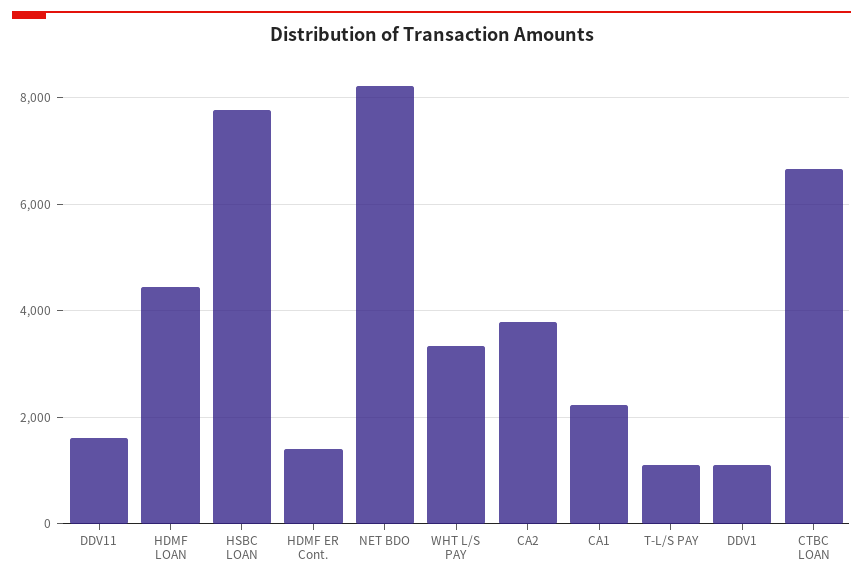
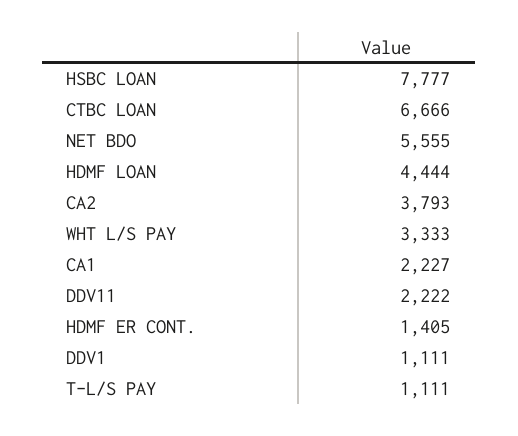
  {
-   "DDV11": 1600,
+   "DDV11": 2222,
    "HDMF LOAN": 4444,
    "HSBC LOAN": 7777,
    "HDMF ER Cont.": 1405,
-   "NET BDO": 8200,
+   "NET BDO": 5555,
    "WHT L/S PAY": 3333,
    "CA2": 3793,
    "CA1": 2227,
    "T-L/S PAY": 1111,
    "DDV1": 1111,
    "CTBC LOAN": 6666
  }

